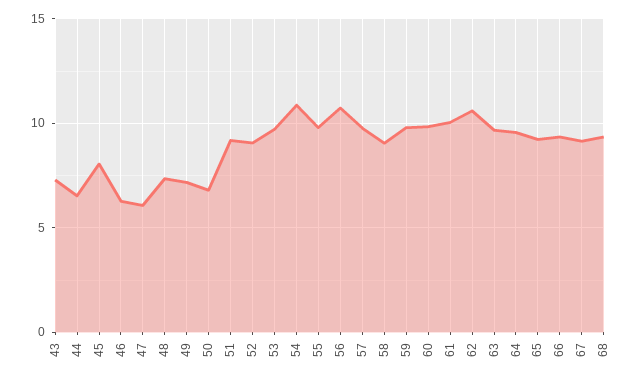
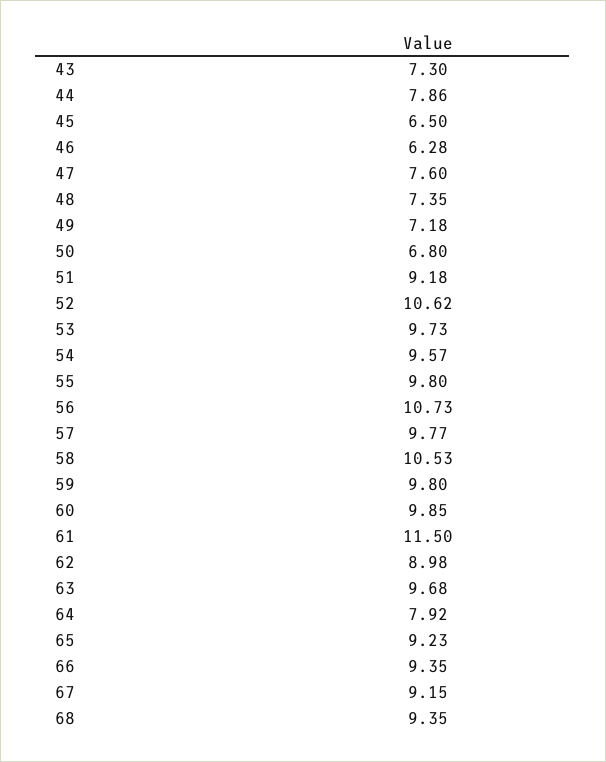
  {
    "43": 7.3,
-   "44": 6.5,
+   "44": 7.86,
-   "45": 8,
+   "45": 6.5,
    "46": 6.28,
-   "47": 6,
+   "47": 7.6,
    "48": 7.35,
    "49": 7.18,
    "50": 6.8,
    "51": 9.18,
-   "52": 9,
+   "52": 10.62,
    "53": 9.73,
-   "54": 11,
+   "54": 9.57,
    "55": 9.8,
    "56": 10.73,
    "57": 9.77,
-   "58": 9,
+   "58": 10.53,
    "59": 9.8,
    "60": 9.85,
-   "61": 10,
+   "61": 11.5,
-   "62": 10.5,
+   "62": 8.98,
    "63": 9.68,
-   "64": 9.5,
+   "64": 7.92,
    "65": 9.23,
    "66": 9.35,
    "67": 9.15,
    "68": 9.35
  }

